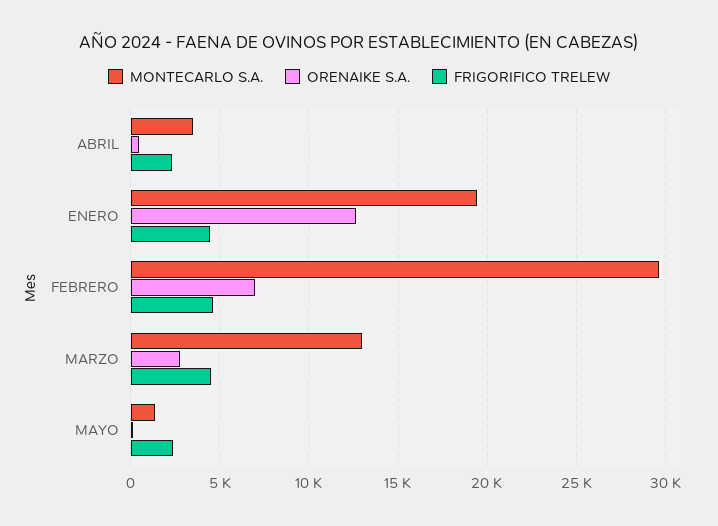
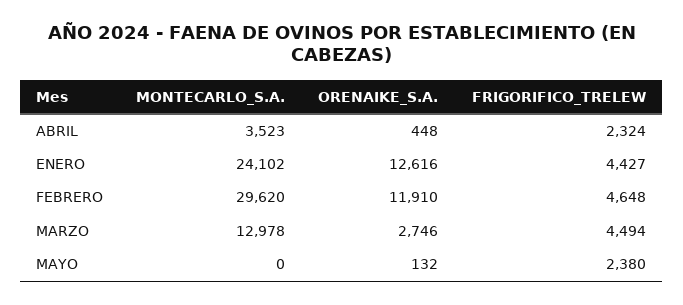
  {
    "MONTECARLO S.A.": {
      "ABRIL": 3523,
-     "ENERO": 19500,
+     "ENERO": 24102,
      "FEBRERO": 29620,
      "MARZO": 12978,
-     "MAYO": 1500
+     "MAYO": 0
    },
    "ORENAIKE S.A.": {
      "ABRIL": 448,
      "ENERO": 12616,
-     "FEBRERO": 7000,
+     "FEBRERO": 11910,
      "MARZO": 2746,
      "MAYO": 132
    },
    "FRIGORIFICO TRELEW": {
      "ABRIL": 2324,
      "ENERO": 4427,
      "FEBRERO": 4648,
      "MARZO": 4494,
      "MAYO": 2380
    }
  }

